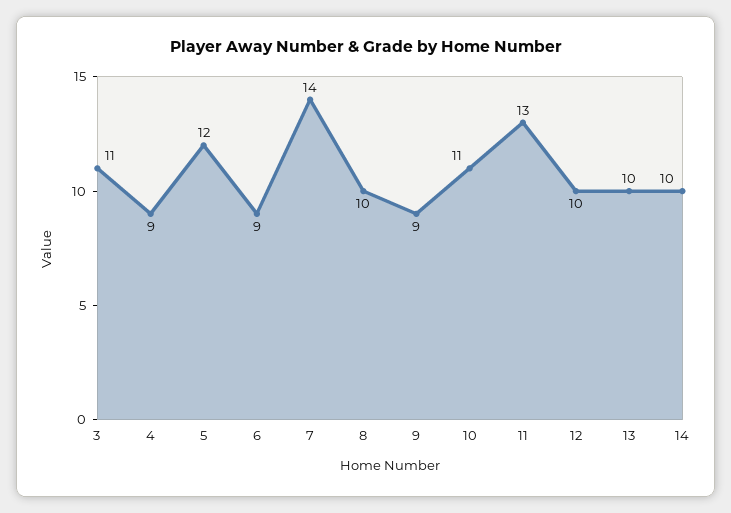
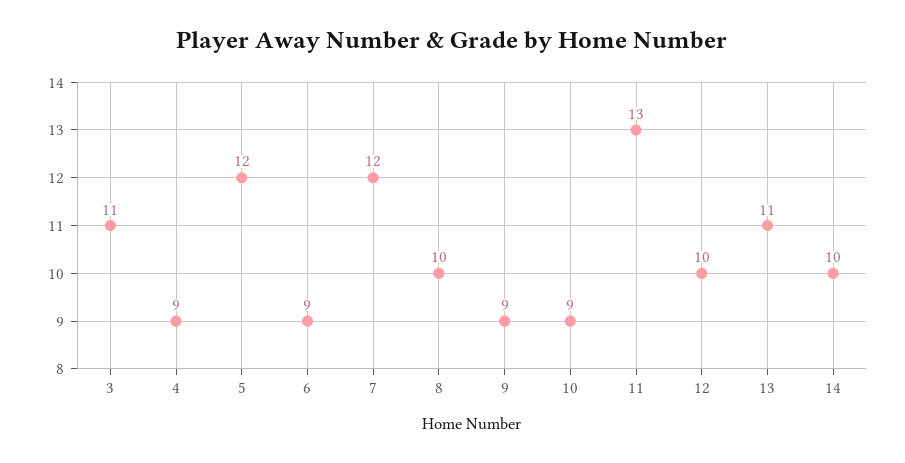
  {
    "3": 11,
    "4": 9,
    "5": 12,
    "6": 9,
-   "7": 14,
+   "7": 12,
    "8": 10,
    "9": 9,
-   "10": 11,
+   "10": 9,
    "11": 13,
    "12": 10,
-   "13": 10,
+   "13": 11,
    "14": 10
  }

